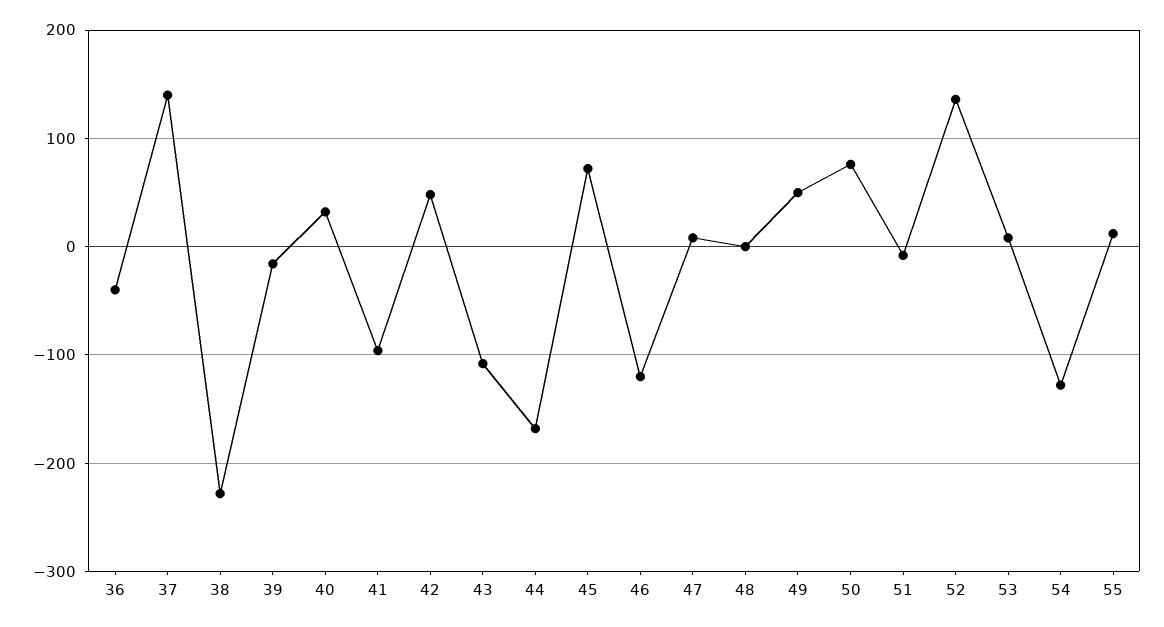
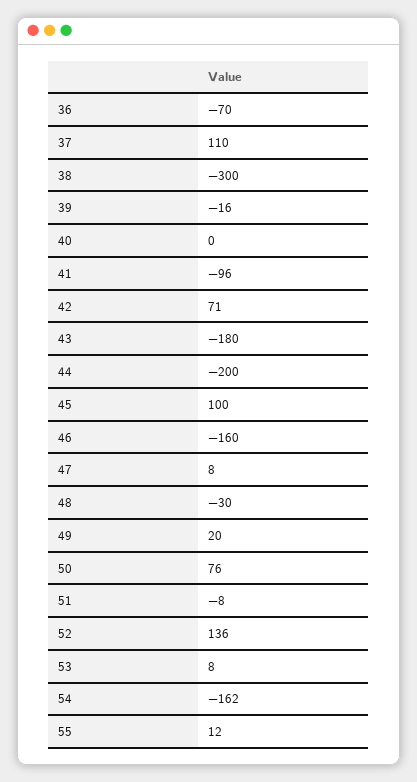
  {
-   "36": -40,
+   "36": -70,
-   "37": 140,
+   "37": 110,
-   "38": -230,
+   "38": -300,
    "39": -16,
-   "40": 30,
+   "40": 0,
    "41": -96,
-   "42": 50,
+   "42": 71,
-   "43": -110,
+   "43": -180,
-   "44": -170,
+   "44": -200,
-   "45": 70,
+   "45": 100,
-   "46": -120,
+   "46": -160,
    "47": 8,
-   "48": 0,
+   "48": -30,
-   "49": 50,
+   "49": 20,
    "50": 76,
    "51": -8,
    "52": 136,
    "53": 8,
-   "54": -130,
+   "54": -162,
    "55": 12
  }

